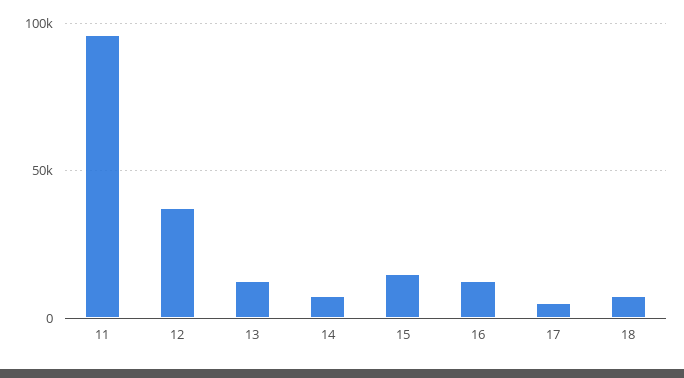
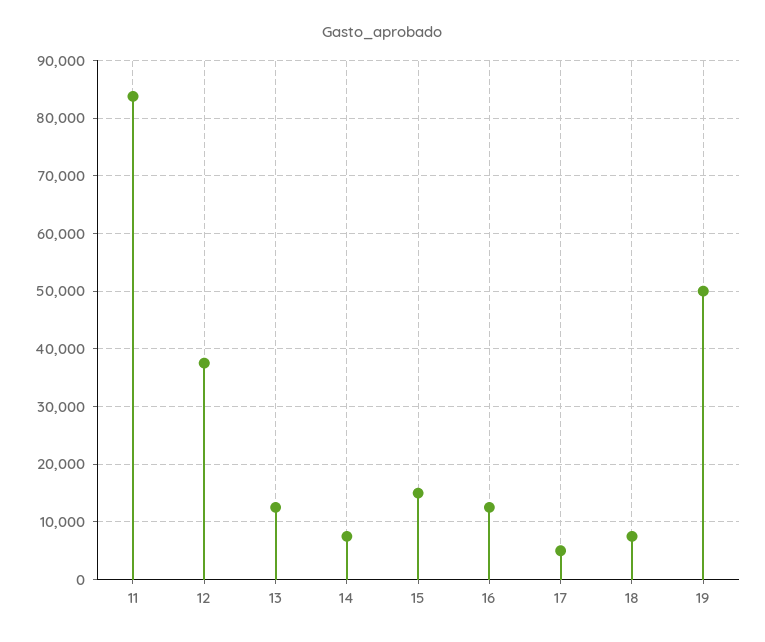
  {
-   "11": 95000,
+   "11": 84000,
    "12": 38000,
    "13": 12000,
    "14": 8000,
    "15": 16000,
    "16": 12000,
    "17": 6000,
-   "18": 8000
+   "18": 8000,
+   "19": 50000
  }

